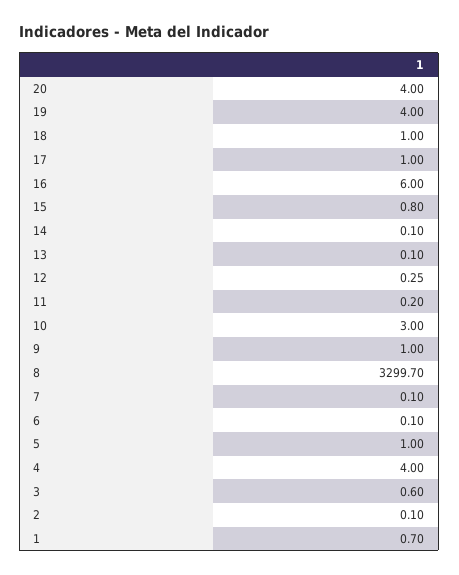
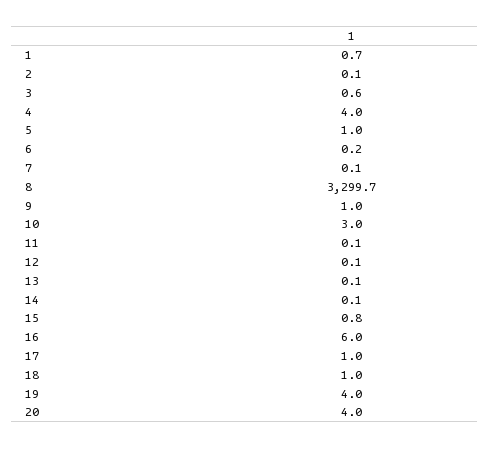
  {
    "20": 4,
    "19": 4,
    "18": 1,
    "17": 1,
    "16": 6,
    "15": 0.8,
    "14": 0.1,
    "13": 0.1,
-   "12": 0.25,
+   "12": 0.1,
-   "11": 0.2,
+   "11": 0.1,
    "10": 3,
    "9": 1,
    "8": 3299.7,
    "7": 0.1,
-   "6": 0.1,
+   "6": 0.2,
    "5": 1,
    "4": 4,
    "3": 0.6,
    "2": 0.1,
    "1": 0.7
  }

